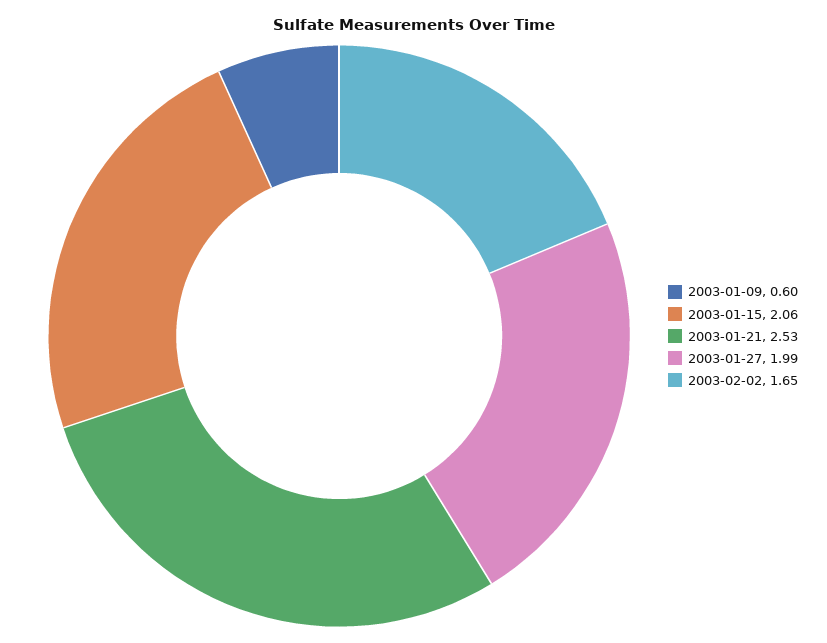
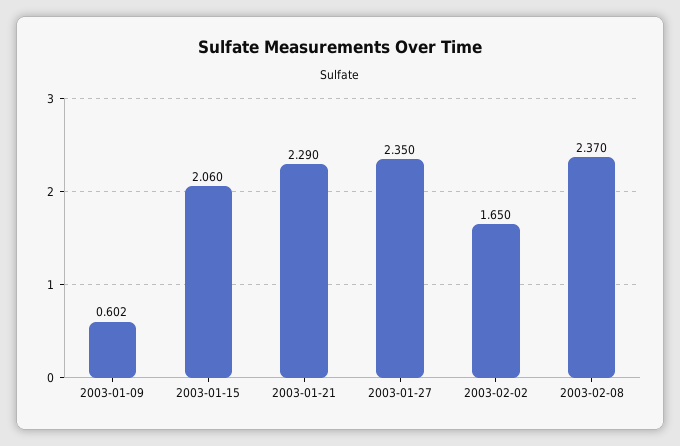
  {
    "2003-01-09": 0.602,
    "2003-01-15": 2.06,
-   "2003-01-21": 2.53,
+   "2003-01-21": 2.29,
-   "2003-01-27": 1.99,
+   "2003-01-27": 2.35,
-   "2003-02-02": 1.65
+   "2003-02-02": 1.65,
+   "2003-02-08": 2.37
  }

